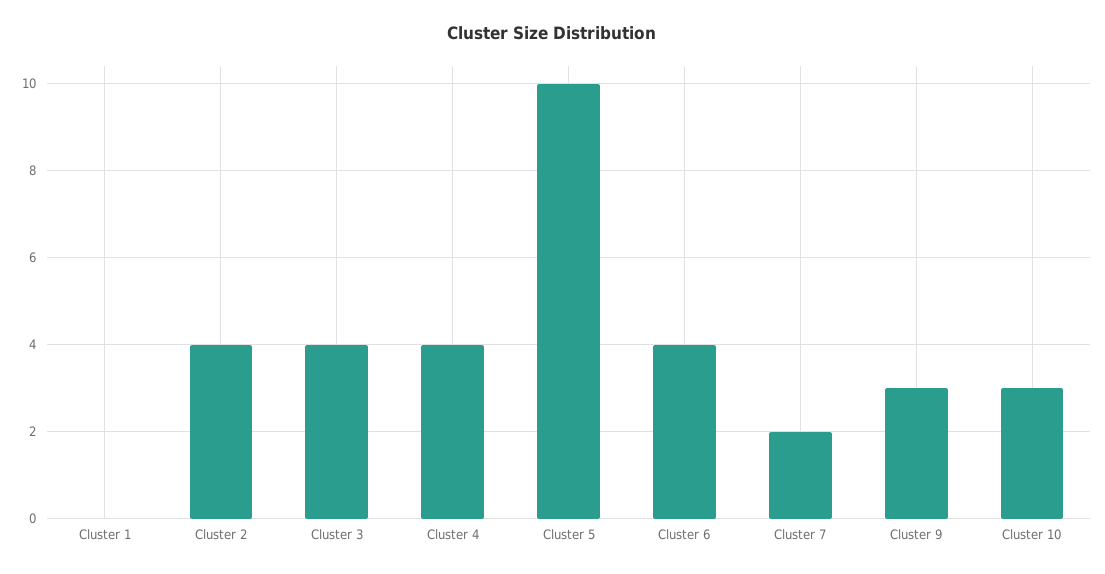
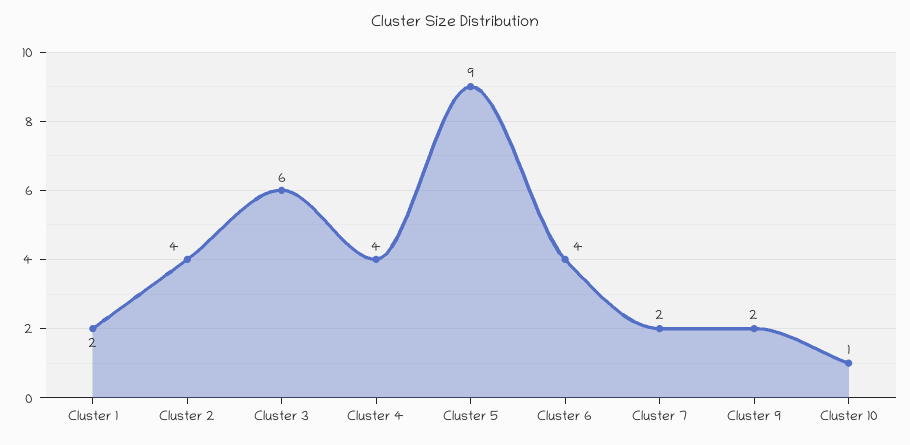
  {
-   "Cluster 1": 0,
+   "Cluster 1": 2,
    "Cluster 2": 4,
-   "Cluster 3": 4,
+   "Cluster 3": 6,
    "Cluster 4": 4,
-   "Cluster 5": 10,
+   "Cluster 5": 9,
    "Cluster 6": 4,
    "Cluster 7": 2,
-   "Cluster 9": 3,
+   "Cluster 9": 2,
-   "Cluster 10": 3
+   "Cluster 10": 1
  }

